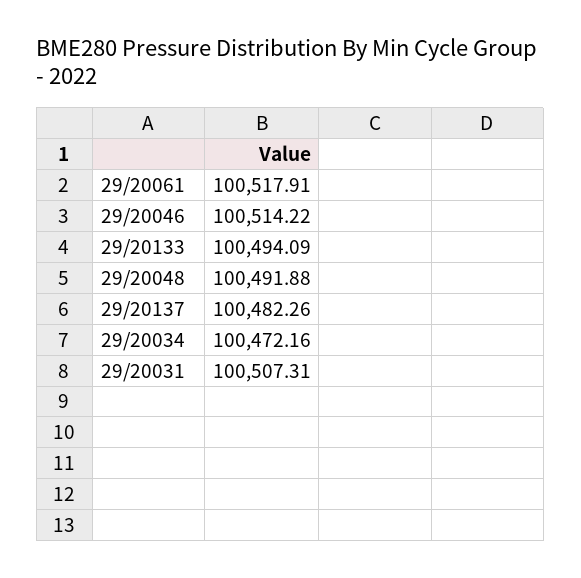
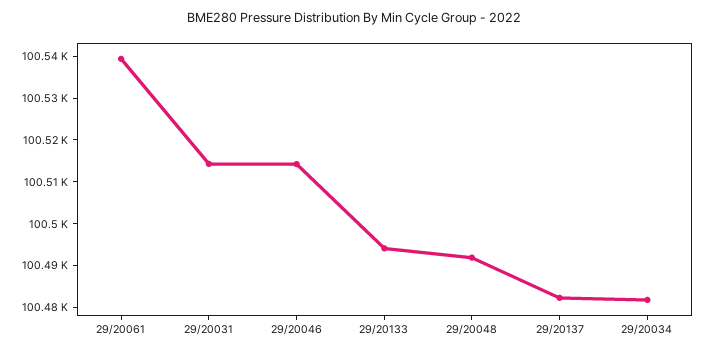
  {
-   "29/20061": 100517.91,
+   "29/20061": 100540,
    "29/20046": 100514.22,
    "29/20133": 100494.09,
    "29/20048": 100491.88,
    "29/20137": 100482.26,
-   "29/20034": 100472.16,
+   "29/20034": 100482,
-   "29/20031": 100507.31
+   "29/20031": 100514
  }

